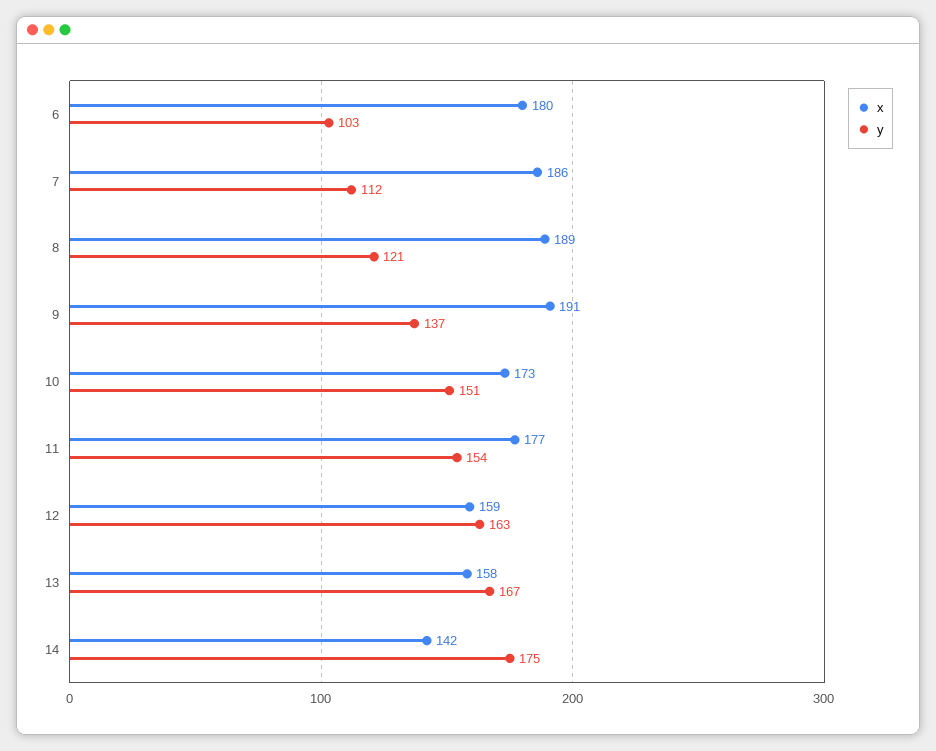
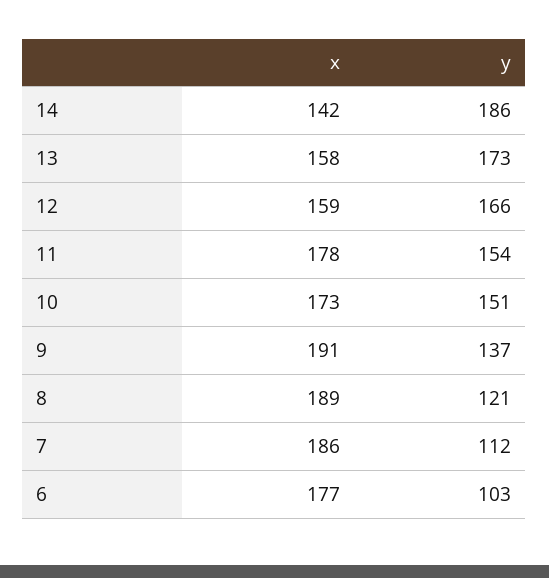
  {
    "x": {
-     "6": 180,
+     "6": 177,
      "7": 186,
      "8": 189,
      "9": 191,
      "10": 173,
-     "11": 177,
+     "11": 178,
      "12": 159,
      "13": 158,
      "14": 142
    },
    "y": {
      "6": 103,
      "7": 112,
      "8": 121,
      "9": 137,
      "10": 151,
      "11": 154,
-     "12": 163,
+     "12": 166,
-     "13": 167,
+     "13": 173,
-     "14": 175
+     "14": 186
    }
  }

